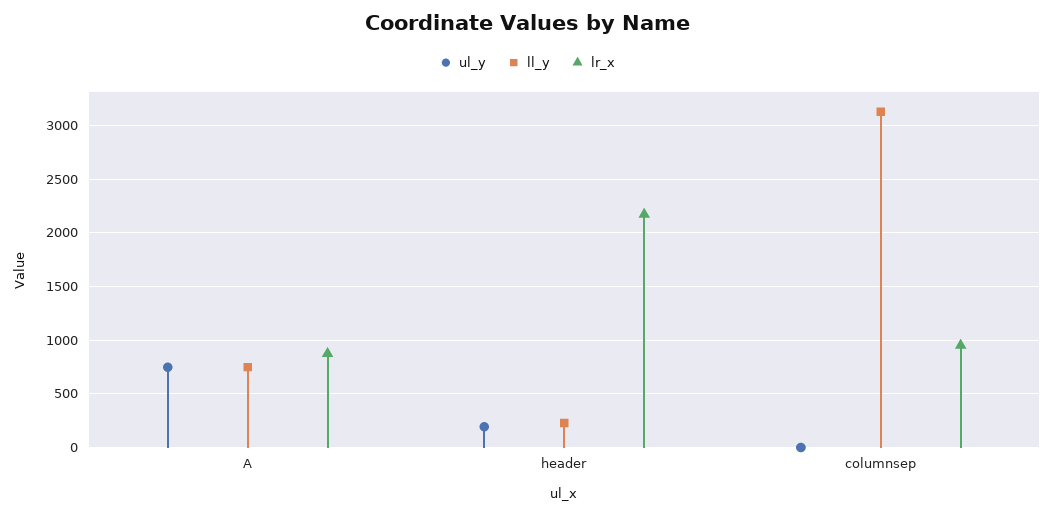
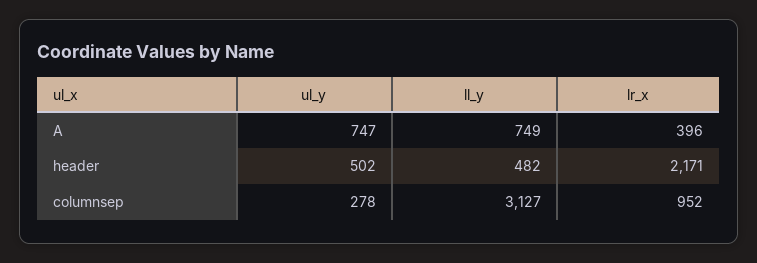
  {
    "ul_y": {
      "A": 747,
-     "header": 200,
+     "header": 502,
-     "columnsep": 0
+     "columnsep": 278
    },
    "ll_y": {
      "A": 749,
-     "header": 200,
+     "header": 482,
      "columnsep": 3127
    },
    "lr_x": {
-     "A": 900,
+     "A": 396,
      "header": 2171,
      "columnsep": 952
    }
  }

